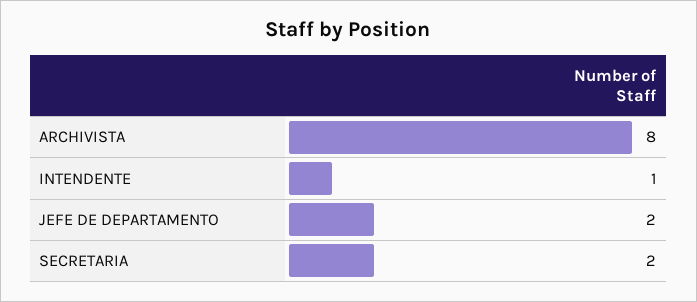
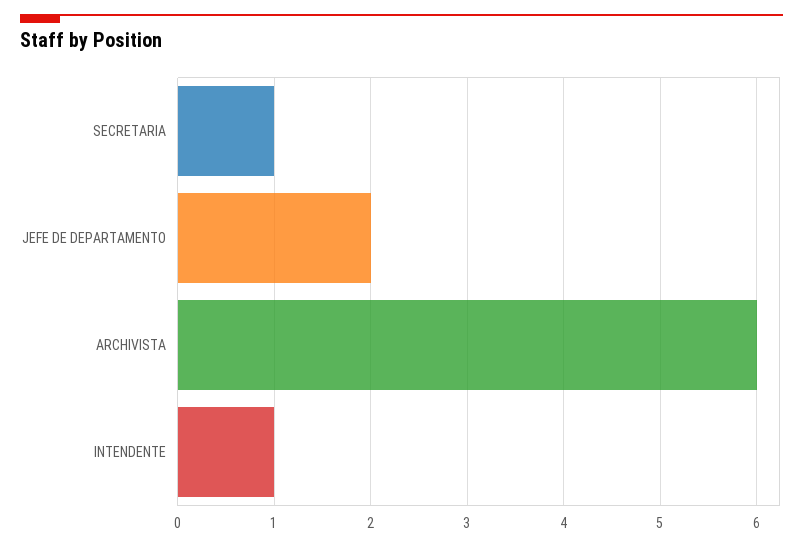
  {
-   "ARCHIVISTA": 8,
+   "ARCHIVISTA": 6,
    "INTENDENTE": 1,
    "JEFE DE DEPARTAMENTO": 2,
-   "SECRETARIA": 2
+   "SECRETARIA": 1
  }

